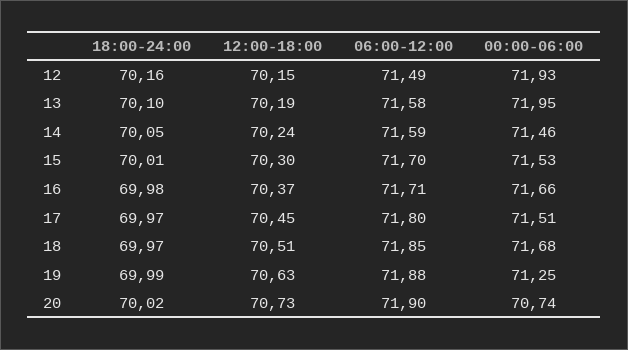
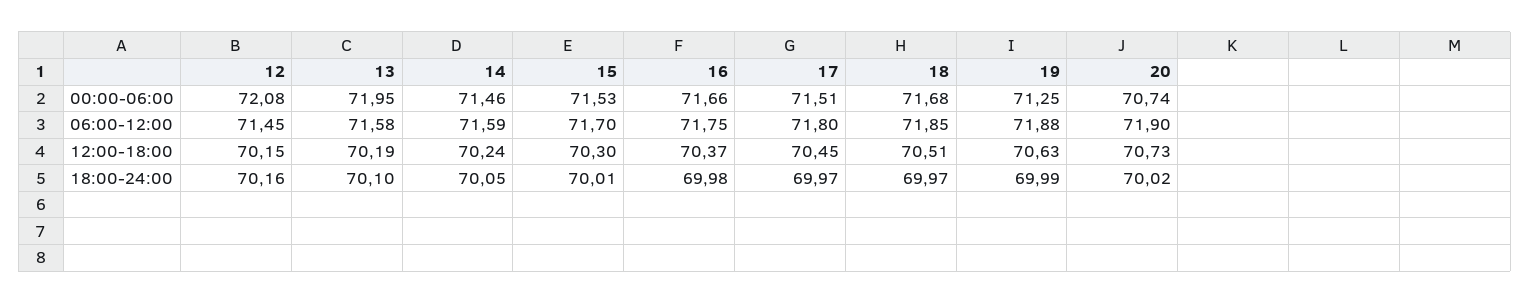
  {
    "18:00-24:00": {
      "12": 70.16,
      "13": 70.1,
      "14": 70.05,
      "15": 70.01,
      "16": 69.98,
      "17": 69.97,
      "18": 69.97,
      "19": 69.99,
      "20": 70.02
    },
    "12:00-18:00": {
      "12": 70.15,
      "13": 70.19,
      "14": 70.24,
      "15": 70.3,
      "16": 70.37,
      "17": 70.45,
      "18": 70.51,
      "19": 70.63,
      "20": 70.73
    },
    "06:00-12:00": {
-     "12": 71.49,
+     "12": 71.45,
      "13": 71.58,
      "14": 71.59,
      "15": 71.7,
-     "16": 71.71,
+     "16": 71.75,
      "17": 71.8,
      "18": 71.85,
      "19": 71.88,
      "20": 71.9
    },
    "00:00-06:00": {
-     "12": 71.93,
+     "12": 72.08,
      "13": 71.95,
      "14": 71.46,
      "15": 71.53,
      "16": 71.66,
      "17": 71.51,
      "18": 71.68,
      "19": 71.25,
      "20": 70.74
    }
  }

